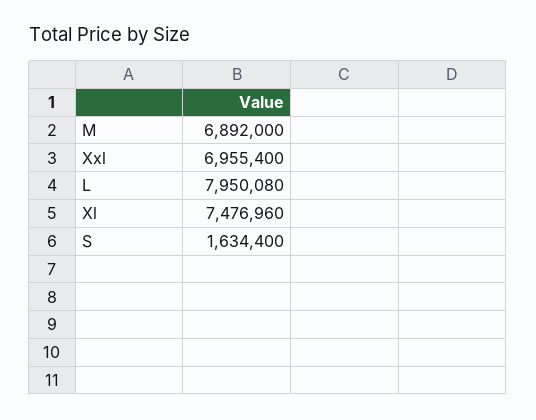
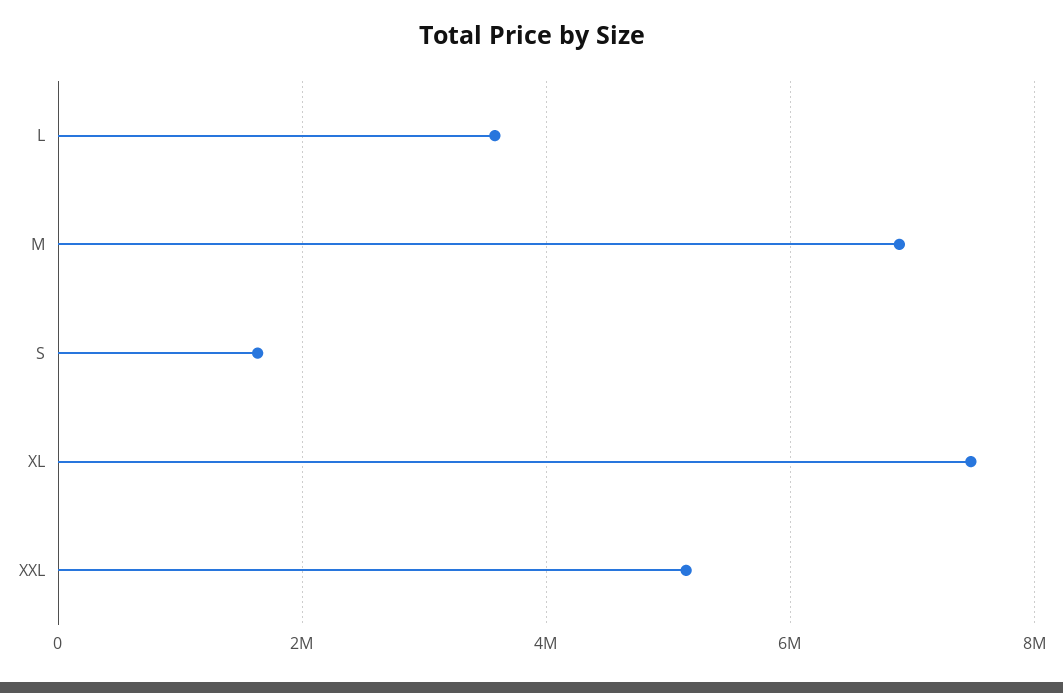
  {
    "M": 6892000,
-   "Xxl": 6955400,
+   "Xxl": 5200000,
-   "L": 7950080,
+   "L": 3600000,
    "Xl": 7476960,
    "S": 1634400
  }

